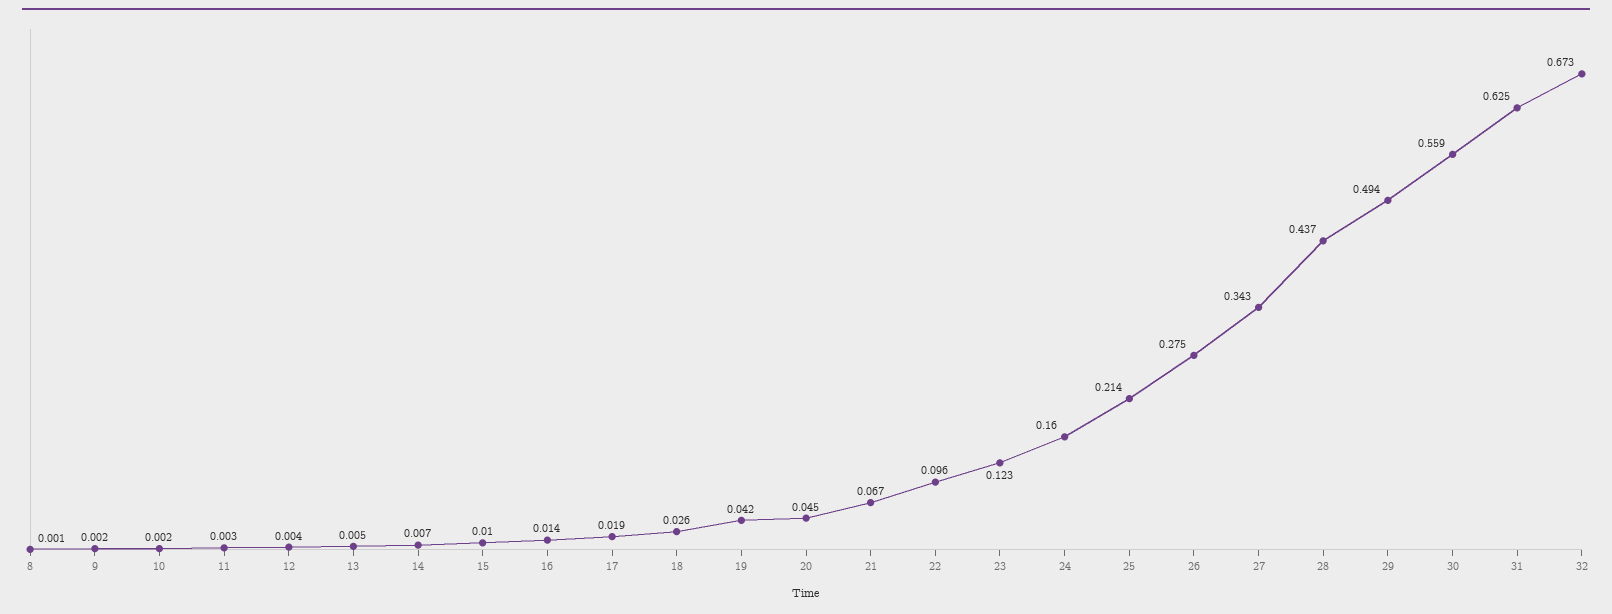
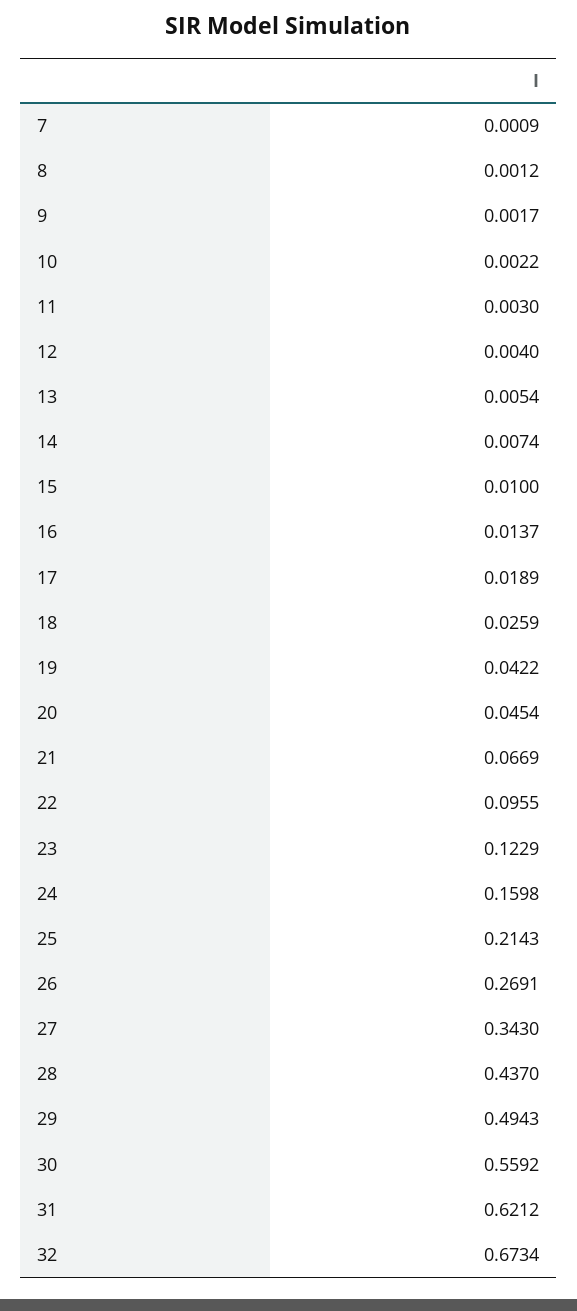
  {
    "8": 0.0012,
    "9": 0.0017,
    "10": 0.0022,
    "11": 0.003,
    "12": 0.004,
    "13": 0.0054,
    "14": 0.0074,
    "15": 0.01,
    "16": 0.0137,
    "17": 0.0189,
    "18": 0.0259,
    "19": 0.0422,
    "20": 0.0454,
    "21": 0.0669,
    "22": 0.0955,
    "23": 0.1229,
    "24": 0.1598,
    "25": 0.2143,
-   "26": 0.275,
+   "26": 0.2691,
    "27": 0.343,
    "28": 0.437,
    "29": 0.4943,
    "30": 0.5592,
-   "31": 0.625,
+   "31": 0.6212,
-   "32": 0.6734
+   "32": 0.6734,
+   "7": 0.0009
  }

